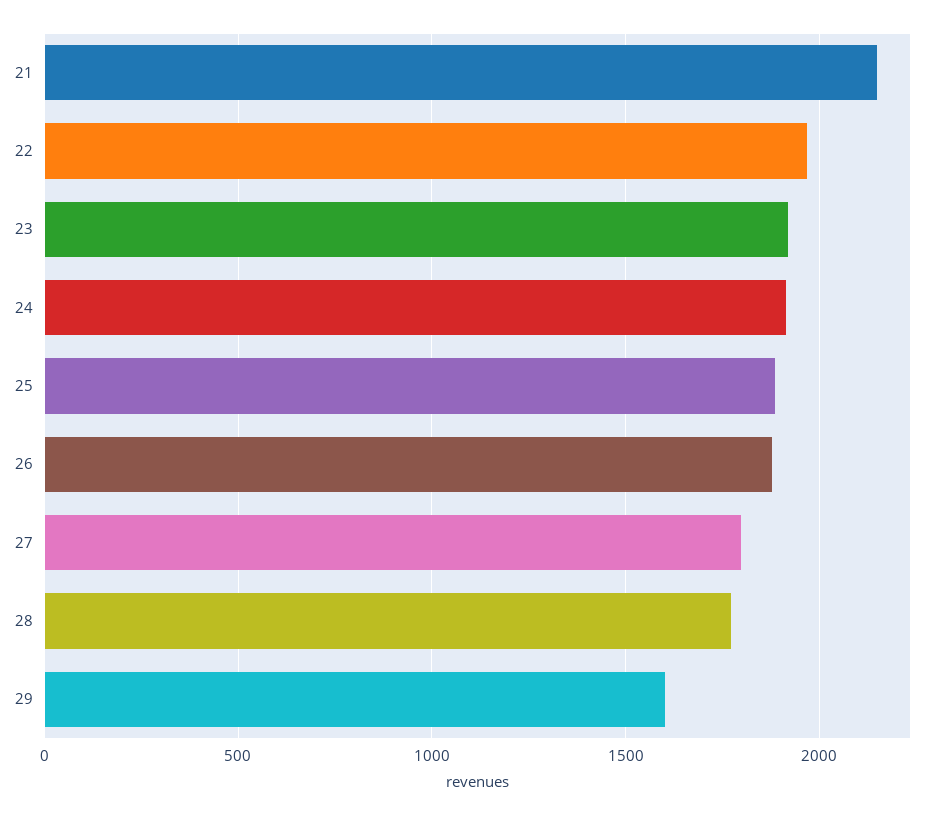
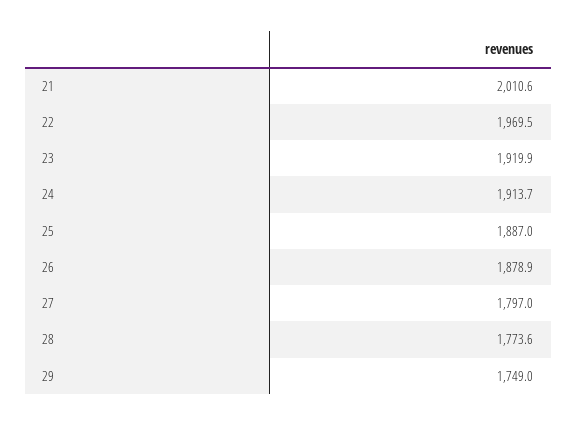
  {
-   "21": 2150,
+   "21": 2010.6,
    "22": 1969.5,
    "23": 1919.9,
    "24": 1913.7,
    "25": 1887,
    "26": 1878.9,
    "27": 1797,
    "28": 1773.6,
-   "29": 1600
+   "29": 1749
  }

